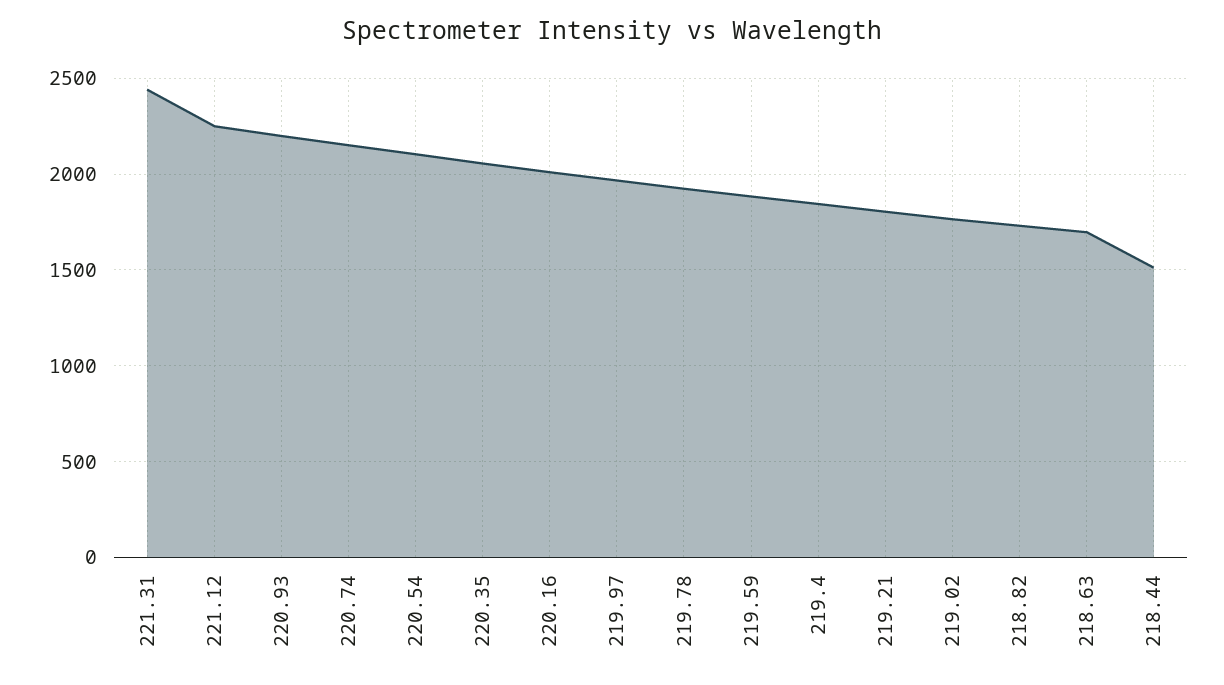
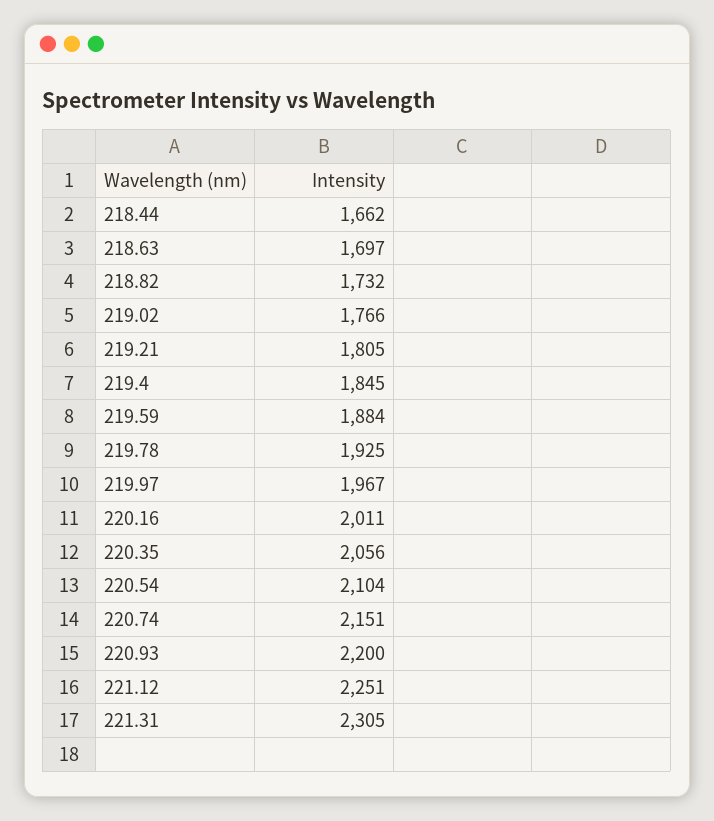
  {
-   "221.31": 2450,
+   "221.31": 2305,
    "221.12": 2251,
    "220.93": 2200,
    "220.74": 2151,
    "220.54": 2104,
    "220.35": 2056,
    "220.16": 2011,
    "219.97": 1967,
    "219.78": 1925,
    "219.59": 1884,
    "219.4": 1845,
    "219.21": 1805,
    "219.02": 1766,
    "218.82": 1732,
    "218.63": 1697,
-   "218.44": 1500
+   "218.44": 1662
  }

